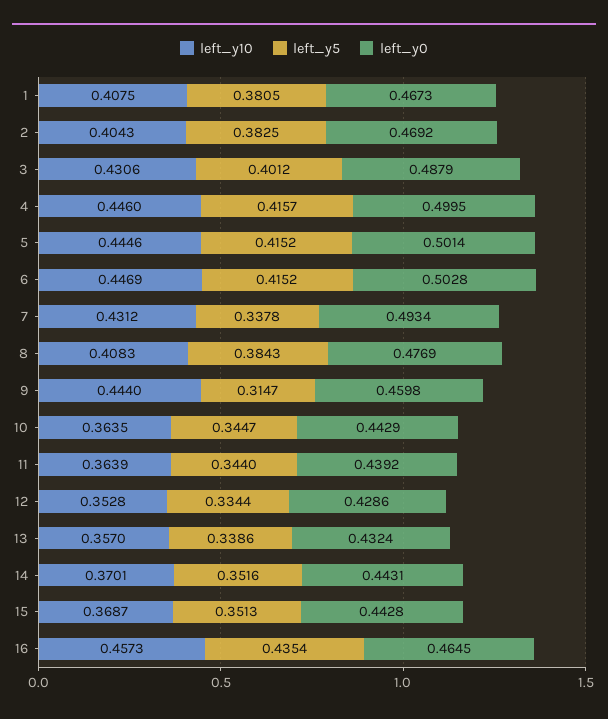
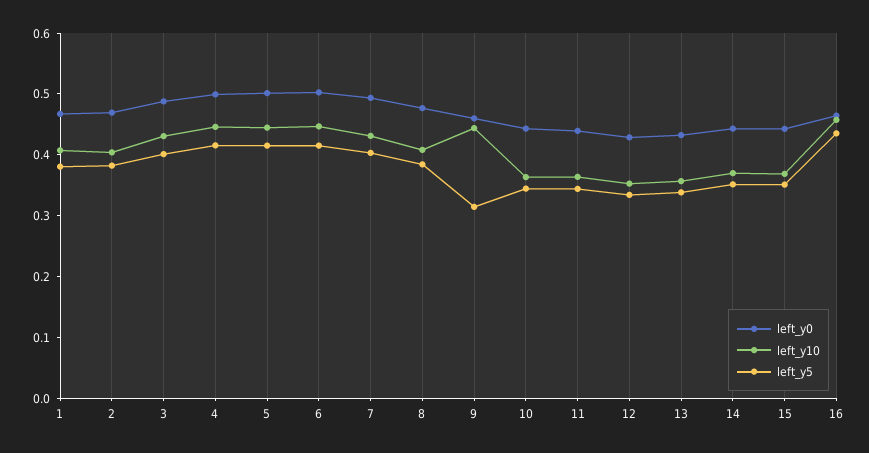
  {
    "left_y10": {
      "1": 0.4075,
      "2": 0.4043,
      "3": 0.4306,
      "4": 0.446,
      "5": 0.4446,
      "6": 0.4469,
      "7": 0.4312,
      "8": 0.4083,
      "9": 0.444,
      "10": 0.3635,
      "11": 0.3639,
      "12": 0.3528,
      "13": 0.357,
      "14": 0.3701,
      "15": 0.3687,
      "16": 0.4573
    },
    "left_y5": {
      "1": 0.3805,
      "2": 0.3825,
      "3": 0.4012,
      "4": 0.4157,
      "5": 0.4152,
      "6": 0.4152,
-     "7": 0.3378,
+     "7": 0.4,
      "8": 0.3843,
      "9": 0.3147,
      "10": 0.3447,
      "11": 0.344,
      "12": 0.3344,
      "13": 0.3386,
      "14": 0.3516,
      "15": 0.3513,
      "16": 0.4354
    },
    "left_y0": {
      "1": 0.4673,
      "2": 0.4692,
      "3": 0.4879,
      "4": 0.4995,
      "5": 0.5014,
      "6": 0.5028,
      "7": 0.4934,
      "8": 0.4769,
      "9": 0.4598,
      "10": 0.4429,
      "11": 0.4392,
      "12": 0.4286,
      "13": 0.4324,
      "14": 0.4431,
      "15": 0.4428,
      "16": 0.4645
    }
  }

